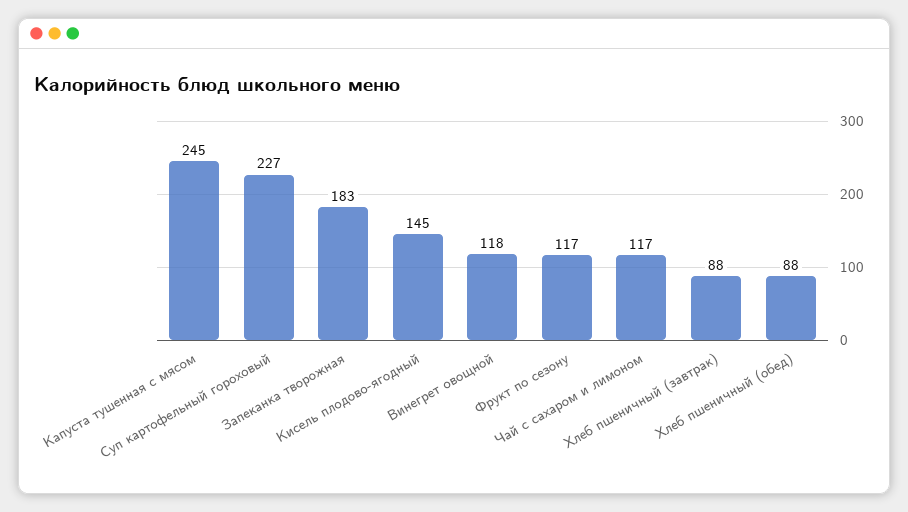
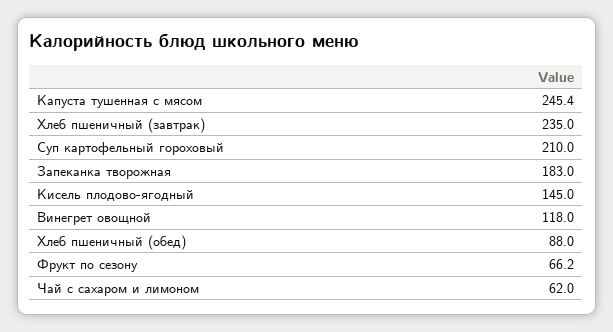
  {
    "Капуста тушенная с мясом": 245.4,
-   "Суп картофельный гороховый": 227,
+   "Суп картофельный гороховый": 210,
    "Запеканка творожная": 183,
    "Кисель плодово-ягодный": 145,
    "Винегрет овощной": 118,
-   "Фрукт по сезону": 117,
+   "Фрукт по сезону": 66.2,
-   "Чай с сахаром и лимоном": 117,
+   "Чай с сахаром и лимоном": 62,
-   "Хлеб пшеничный (завтрак)": 88,
+   "Хлеб пшеничный (завтрак)": 235,
    "Хлеб пшеничный (обед)": 88
  }

